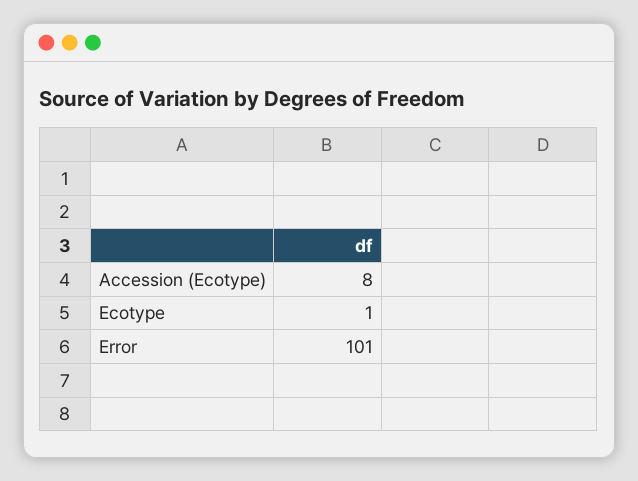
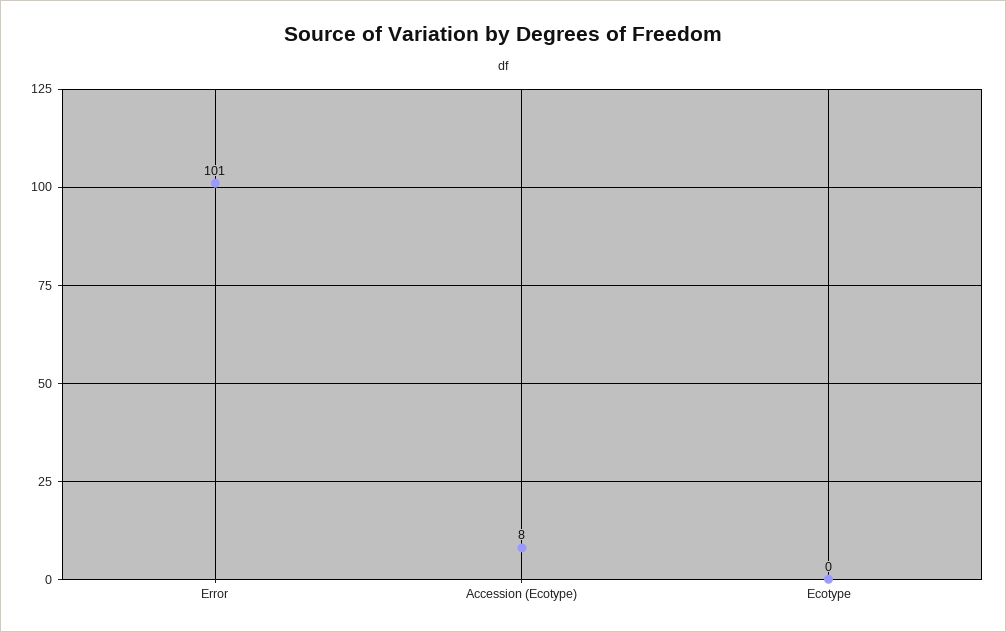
  {
    "Accession (Ecotype)": 8,
-   "Ecotype": 1,
+   "Ecotype": 0,
    "Error": 101
  }

